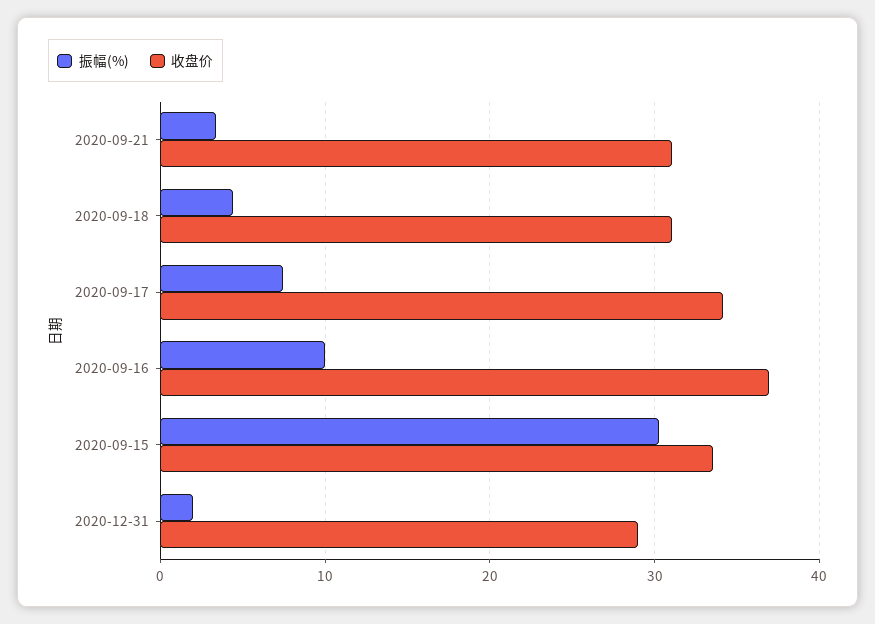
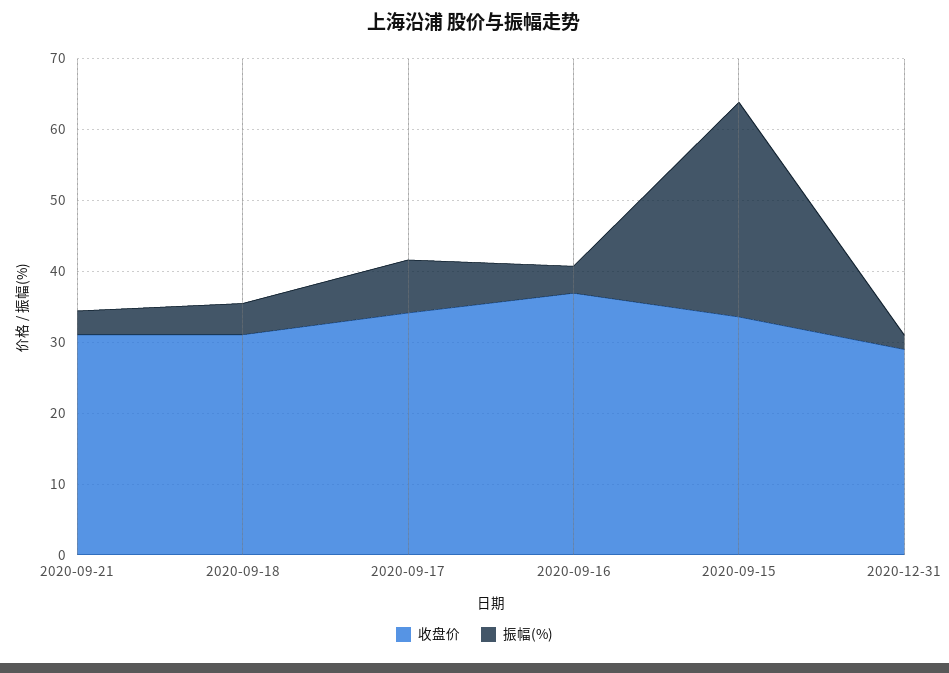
  {
    "振幅(%)": {
      "2020-09-21": 3,
      "2020-09-18": 4,
      "2020-09-17": 7,
-     "2020-09-16": 10,
+     "2020-09-16": 4,
      "2020-09-15": 30,
      "2020-12-31": 2
    },
    "收盘价": {
      "2020-09-21": 31,
      "2020-09-18": 31,
      "2020-09-17": 34,
      "2020-09-16": 37,
      "2020-09-15": 34,
      "2020-12-31": 29
    }
  }

